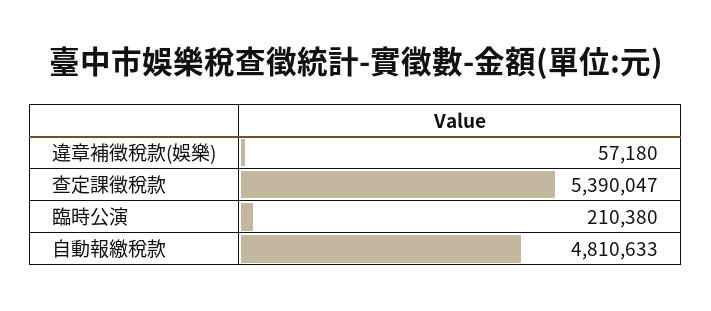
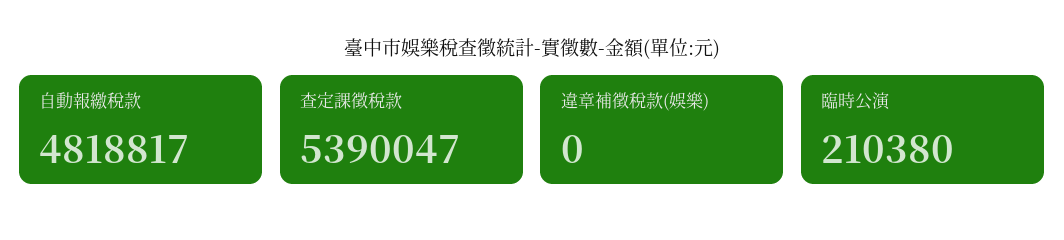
  {
-   "違章補徵稅款(娛樂)": 57180,
+   "違章補徵稅款(娛樂)": 0,
    "查定課徵稅款": 5390047,
    "臨時公演": 210380,
-   "自動報繳稅款": 4810633
+   "自動報繳稅款": 4818817
  }

